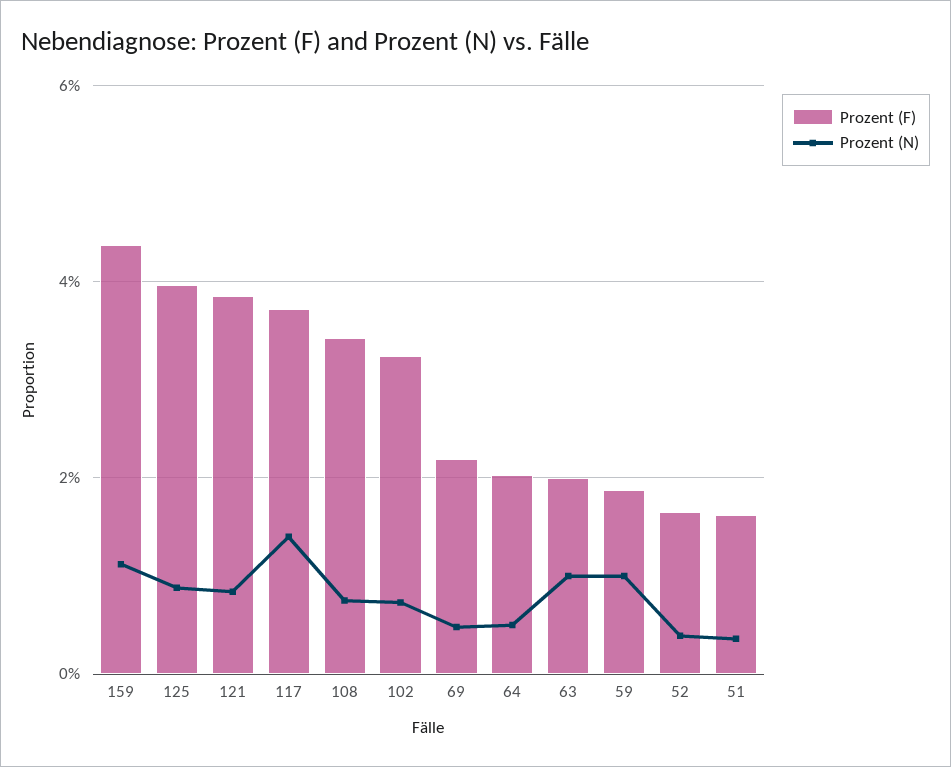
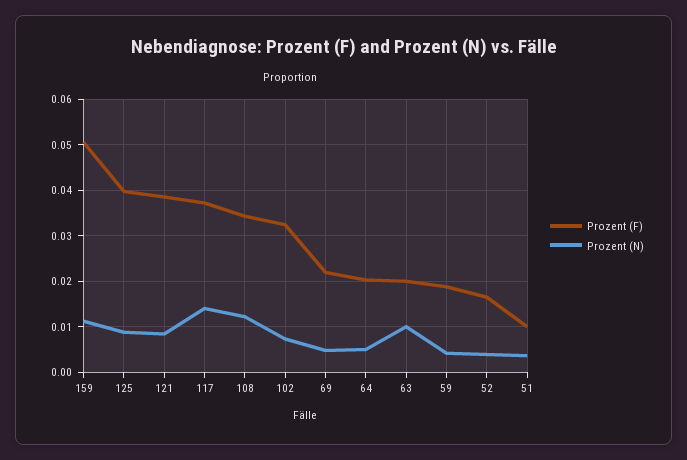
  {
    "Prozent (F)": {
-     "159": 0.044,
+     "159": 0.05,
      "125": 0.04,
      "121": 0.038,
      "117": 0.038,
      "108": 0.034,
      "102": 0.032,
      "69": 0.022,
      "64": 0.02,
      "63": 0.02,
      "59": 0.018,
      "52": 0.016,
-     "51": 0.016
+     "51": 0.01
    },
    "Prozent (N)": {
      "159": 0.012,
      "125": 0.008,
      "121": 0.008,
      "117": 0.014,
-     "108": 0.008,
+     "108": 0.012,
      "102": 0.008,
      "69": 0.004,
      "64": 0.006,
      "63": 0.01,
-     "59": 0.01,
+     "59": 0.004,
      "52": 0.004,
      "51": 0.004
    }
  }

